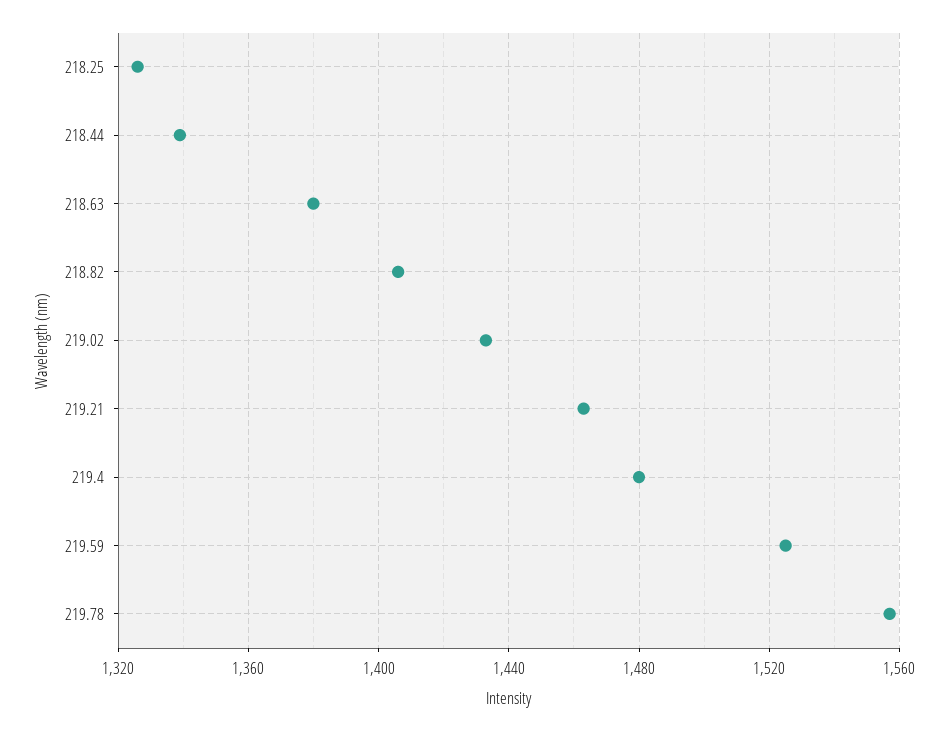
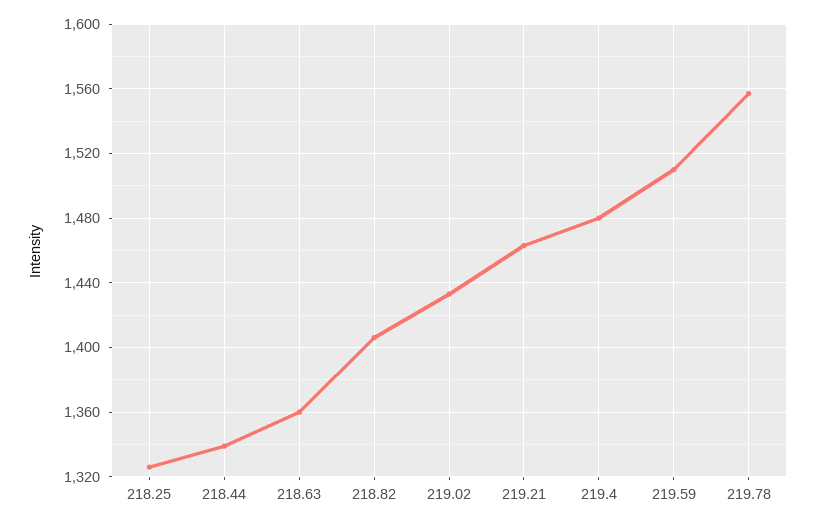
  {
    "218.25": 1325,
    "218.44": 1340,
-   "218.63": 1380,
+   "218.63": 1360,
    "218.82": 1405,
    "219.02": 1435,
    "219.21": 1465,
    "219.4": 1480,
-   "219.59": 1525,
+   "219.59": 1510,
    "219.78": 1555
  }

